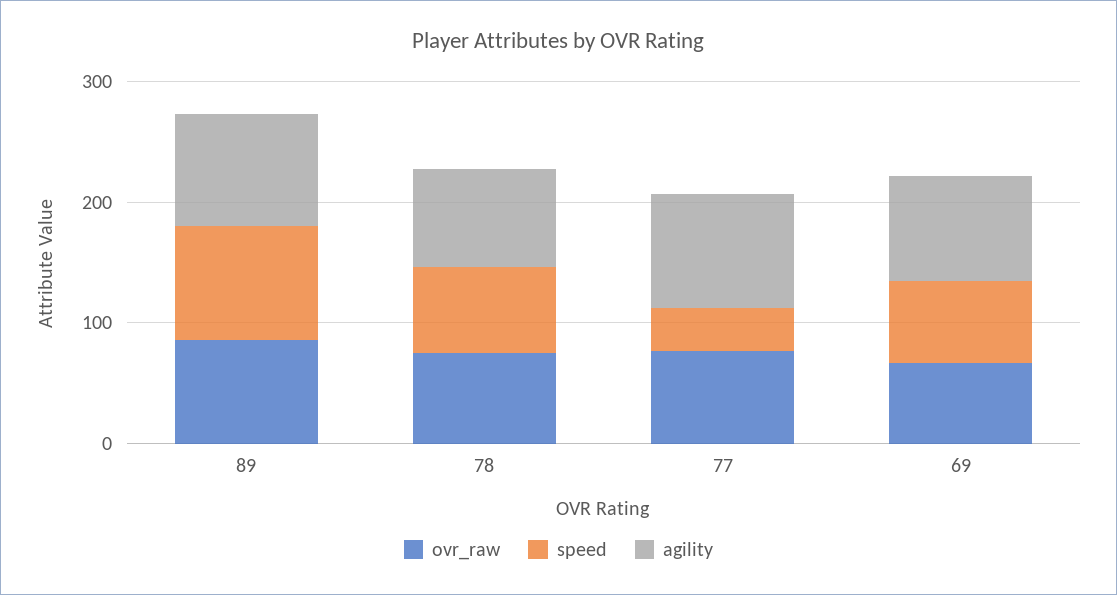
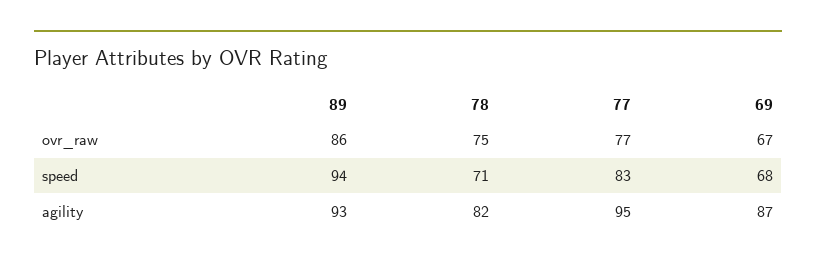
  {
    "ovr_raw": {
      "89": 86,
      "78": 75,
      "77": 77,
      "69": 67
    },
    "speed": {
      "89": 94,
      "78": 71,
-     "77": 40,
+     "77": 83,
      "69": 68
    },
    "agility": {
      "89": 93,
      "78": 82,
      "77": 95,
      "69": 87
    }
  }

